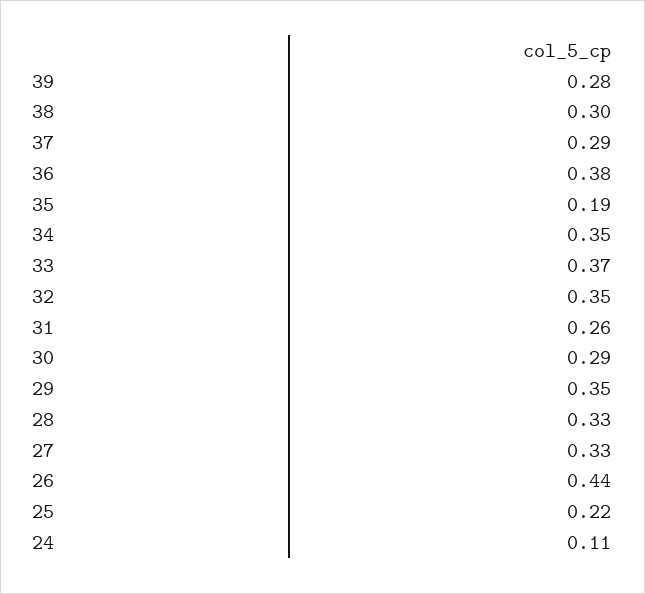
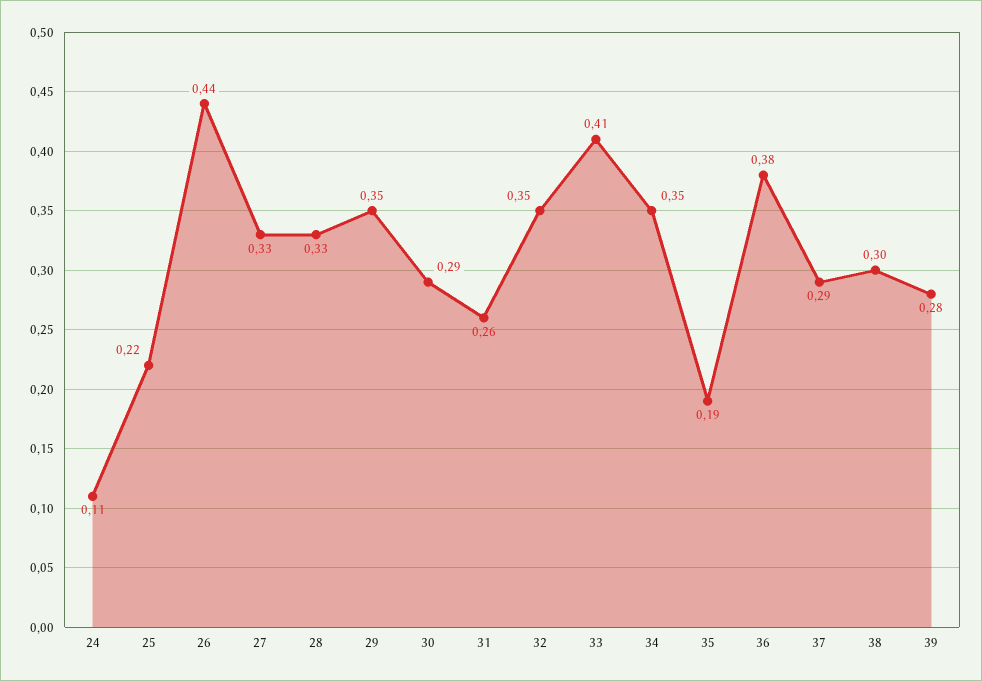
  {
    "39": 0.28,
    "38": 0.3,
    "37": 0.29,
    "36": 0.38,
    "35": 0.19,
    "34": 0.35,
-   "33": 0.37,
+   "33": 0.41,
    "32": 0.35,
    "31": 0.26,
    "30": 0.29,
    "29": 0.35,
    "28": 0.33,
    "27": 0.33,
    "26": 0.44,
    "25": 0.22,
    "24": 0.11
  }

